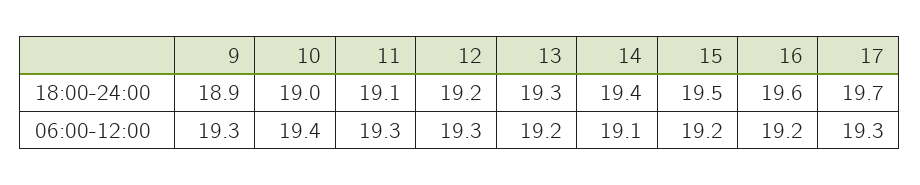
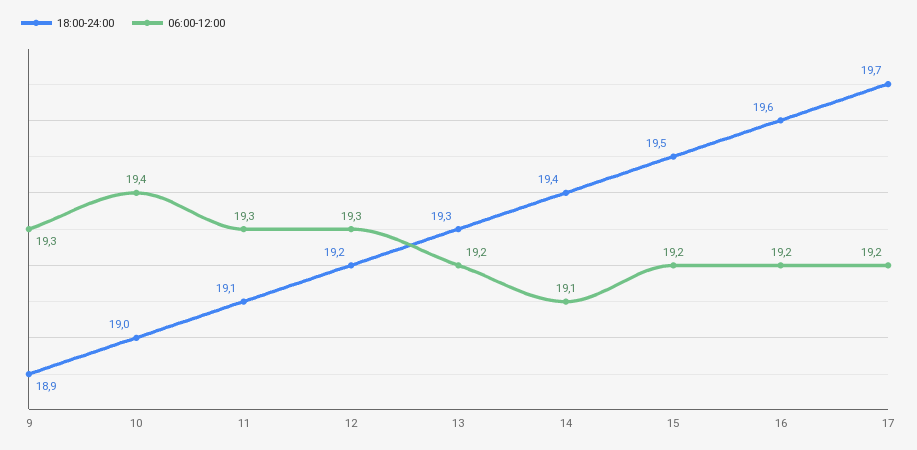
  {
    "18:00-24:00": {
      "9": 18.9,
      "10": 19,
      "11": 19.1,
      "12": 19.2,
      "13": 19.3,
      "14": 19.4,
      "15": 19.5,
      "16": 19.6,
      "17": 19.7
    },
    "06:00-12:00": {
      "9": 19.3,
      "10": 19.4,
      "11": 19.3,
      "12": 19.3,
      "13": 19.2,
      "14": 19.1,
      "15": 19.2,
      "16": 19.2,
-     "17": 19.3
+     "17": 19.2
    }
  }

